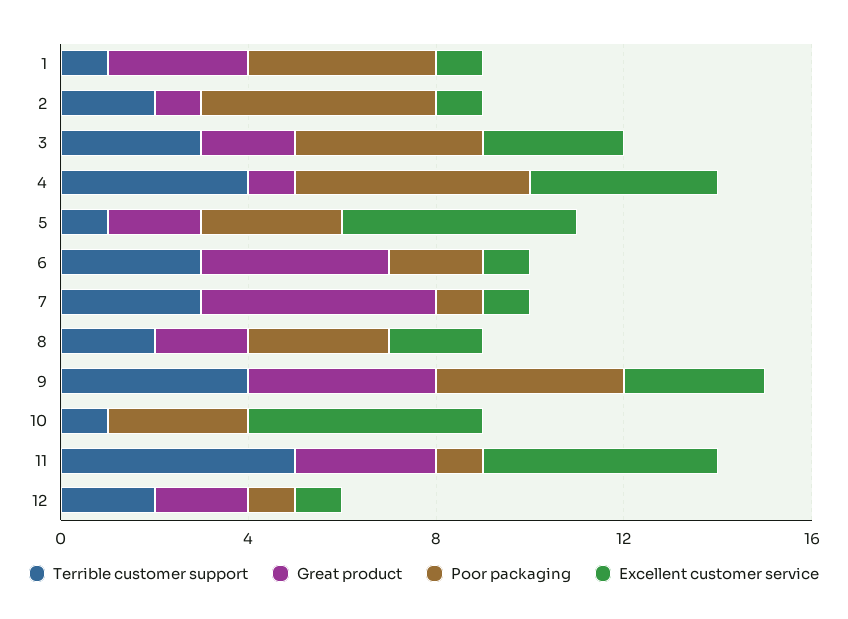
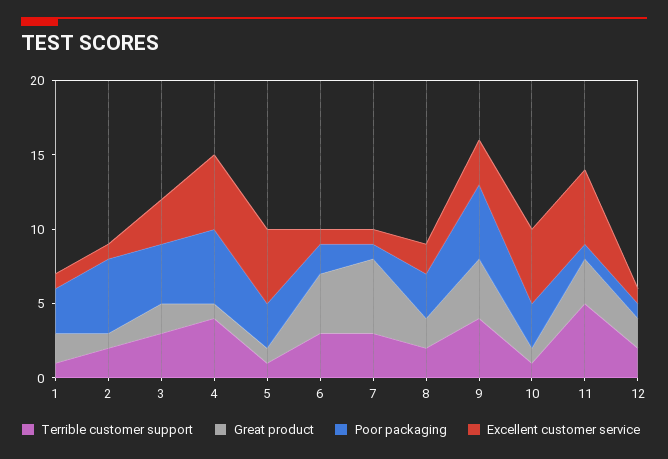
  {
    "Terrible customer support": {
      "1": 1,
      "2": 2,
      "3": 3,
      "4": 4,
      "5": 1,
      "6": 3,
      "7": 3,
      "8": 2,
      "9": 4,
      "10": 1,
      "11": 5,
      "12": 2
    },
    "Great product": {
-     "1": 3,
+     "1": 2,
      "2": 1,
      "3": 2,
      "4": 1,
-     "5": 2,
+     "5": 1,
      "6": 4,
      "7": 5,
      "8": 2,
      "9": 4,
-     "10": 0,
+     "10": 1,
      "11": 3,
      "12": 2
    },
    "Poor packaging": {
-     "1": 4,
+     "1": 3,
      "2": 5,
      "3": 4,
      "4": 5,
      "5": 3,
      "6": 2,
      "7": 1,
      "8": 3,
-     "9": 4,
+     "9": 5,
      "10": 3,
      "11": 1,
      "12": 1
    },
    "Excellent customer service": {
      "1": 1,
      "2": 1,
      "3": 3,
-     "4": 4,
+     "4": 5,
      "5": 5,
      "6": 1,
      "7": 1,
      "8": 2,
      "9": 3,
      "10": 5,
      "11": 5,
      "12": 1
    }
  }

